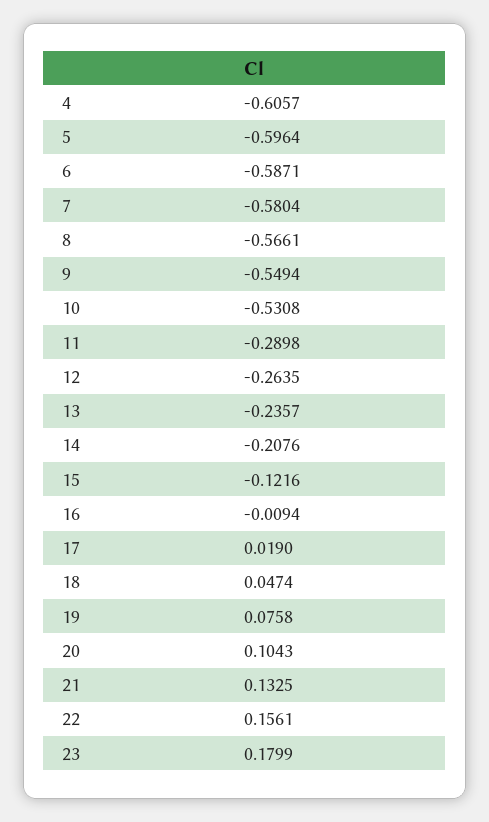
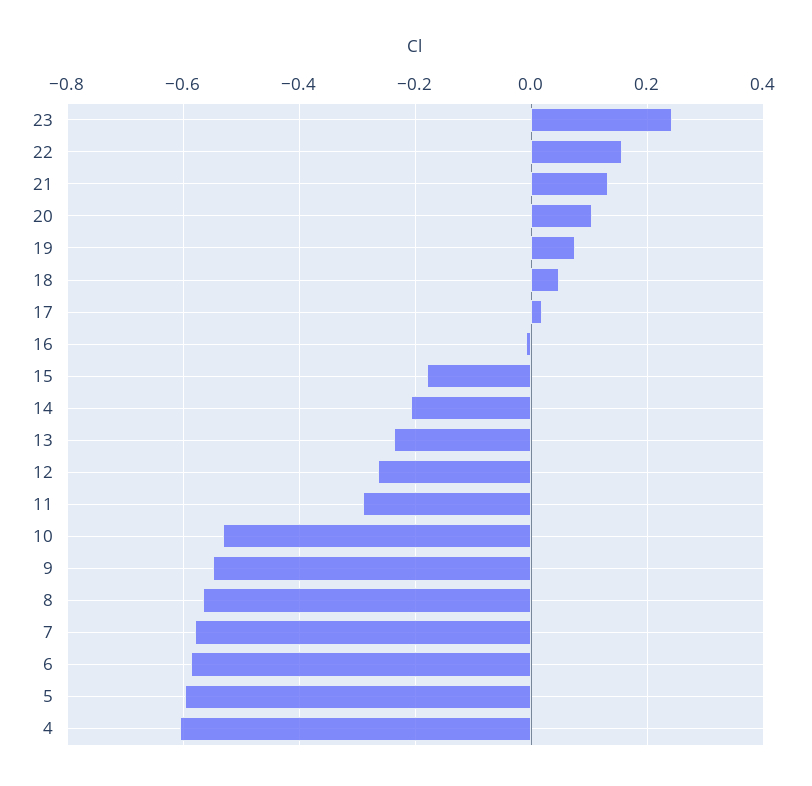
  {
    "4": -0.6057,
    "5": -0.5964,
    "6": -0.5871,
    "7": -0.5804,
    "8": -0.5661,
    "9": -0.5494,
    "10": -0.5308,
    "11": -0.2898,
    "12": -0.2635,
    "13": -0.2357,
    "14": -0.2076,
-   "15": -0.1216,
+   "15": -0.18,
    "16": -0.0094,
    "17": 0.019,
    "18": 0.0474,
    "19": 0.0758,
    "20": 0.1043,
    "21": 0.1325,
    "22": 0.1561,
-   "23": 0.1799
+   "23": 0.24
  }

